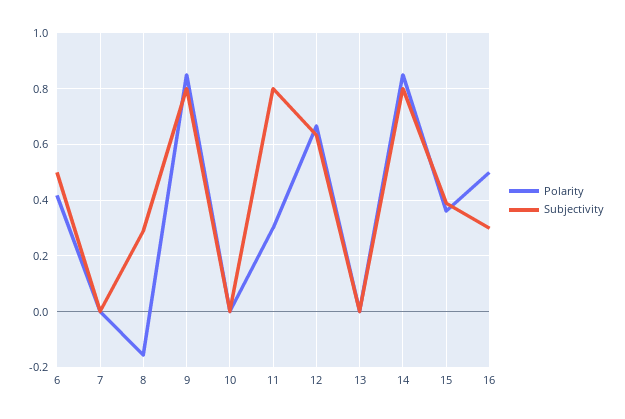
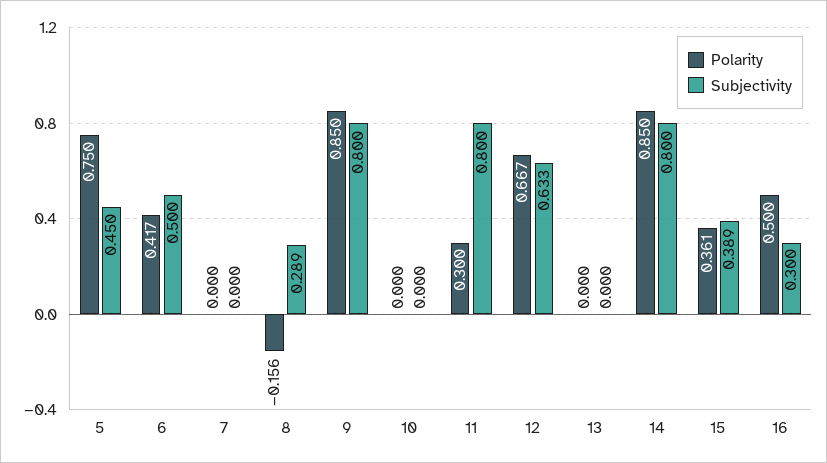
  {
    "Polarity": {
      "6": 0.417,
      "7": 0,
      "8": -0.156,
      "9": 0.85,
      "10": 0,
      "11": 0.3,
      "12": 0.667,
      "13": 0,
      "14": 0.85,
      "15": 0.361,
-     "16": 0.5
+     "16": 0.5,
+     "5": 0.75
    },
    "Subjectivity": {
      "6": 0.5,
      "7": 0,
      "8": 0.289,
      "9": 0.8,
      "10": 0,
      "11": 0.8,
      "12": 0.633,
      "13": 0,
      "14": 0.8,
      "15": 0.389,
-     "16": 0.3
+     "16": 0.3,
+     "5": 0.45
    }
  }

